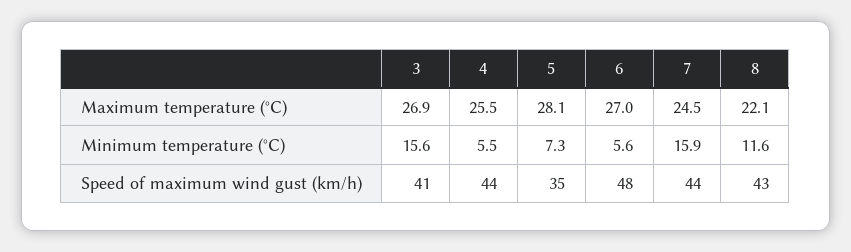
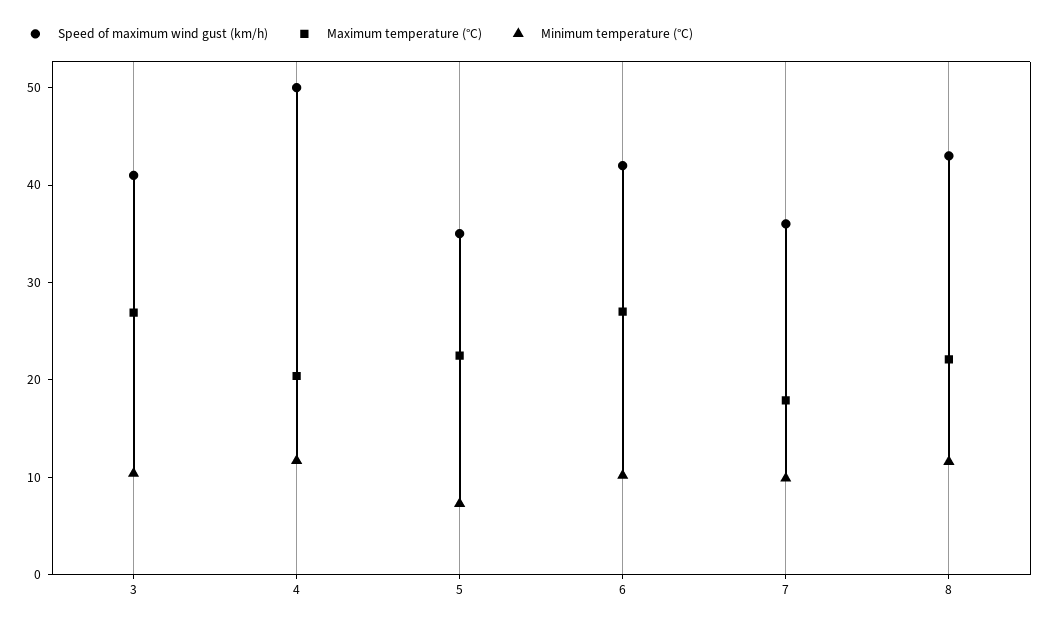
  {
    "Maximum temperature (°C)": {
      "3": 26.9,
-     "4": 25.5,
+     "4": 20,
-     "5": 28.1,
+     "5": 22,
      "6": 27,
-     "7": 24.5,
+     "7": 18,
      "8": 22.1
    },
    "Minimum temperature (°C)": {
-     "3": 15.6,
+     "3": 10,
-     "4": 5.5,
+     "4": 12,
      "5": 7.3,
-     "6": 5.6,
+     "6": 10,
-     "7": 15.9,
+     "7": 10,
      "8": 11.6
    },
    "Speed of maximum wind gust (km/h)": {
      "3": 41,
-     "4": 44,
+     "4": 50,
      "5": 35,
-     "6": 48,
+     "6": 42,
-     "7": 44,
+     "7": 36,
      "8": 43
    }
  }

